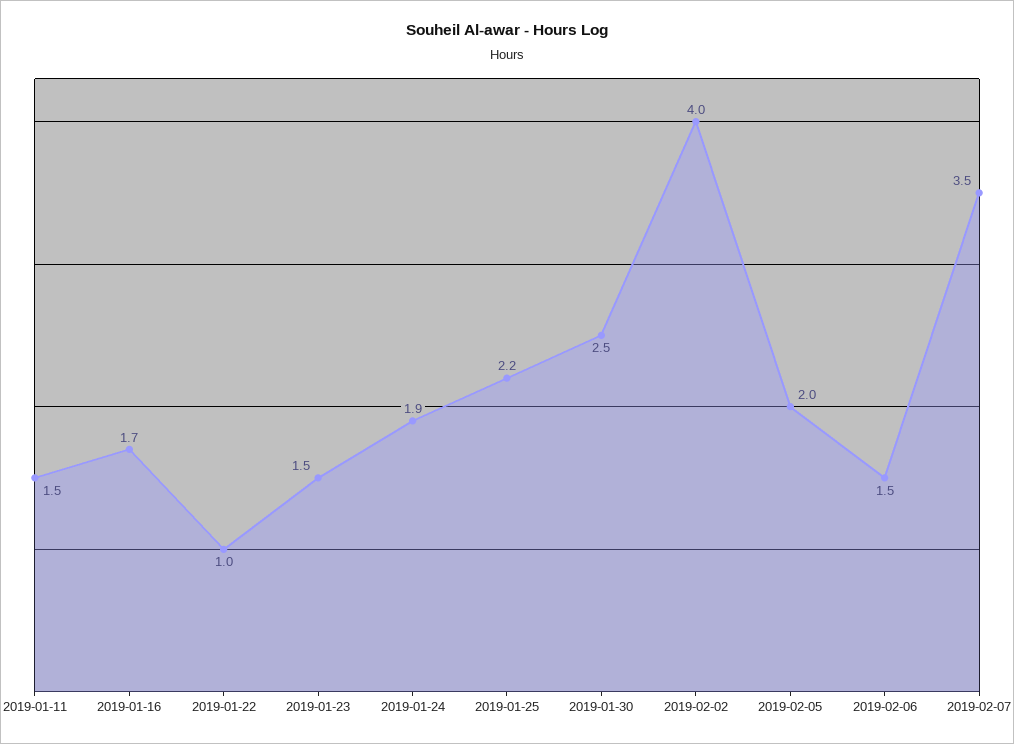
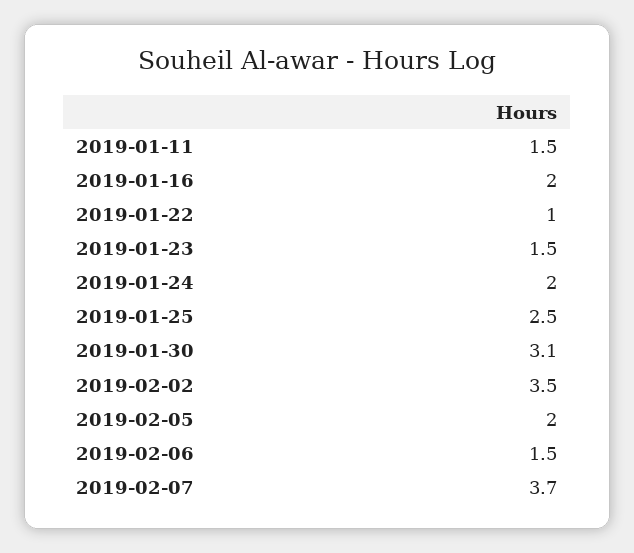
  {
    "2019-01-11": 1.5,
-   "2019-01-16": 1.7,
+   "2019-01-16": 2,
    "2019-01-22": 1,
    "2019-01-23": 1.5,
-   "2019-01-24": 1.9,
+   "2019-01-24": 2,
-   "2019-01-25": 2.2,
+   "2019-01-25": 2.5,
-   "2019-01-30": 2.5,
+   "2019-01-30": 3.1,
-   "2019-02-02": 4,
+   "2019-02-02": 3.5,
    "2019-02-05": 2,
    "2019-02-06": 1.5,
-   "2019-02-07": 3.5
+   "2019-02-07": 3.7
  }

